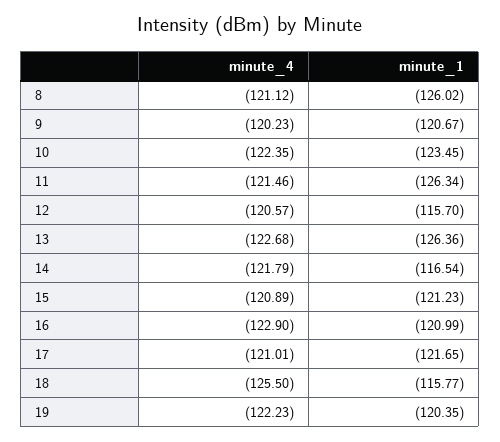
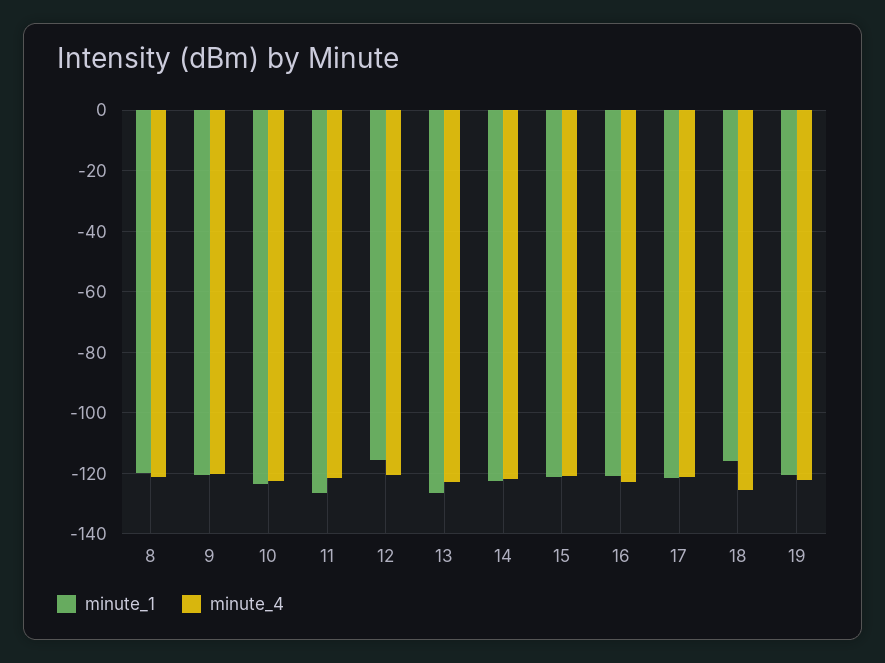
  {
    "minute_4": {
      "8": -121.12,
      "9": -120.23,
      "10": -122.35,
      "11": -121.46,
      "12": -120.57,
      "13": -122.68,
      "14": -121.79,
      "15": -120.89,
      "16": -122.9,
      "17": -121.01,
      "18": -125.5,
      "19": -122.23
    },
    "minute_1": {
-     "8": -126.02,
+     "8": -120,
      "9": -120.67,
      "10": -123.45,
      "11": -126.34,
      "12": -115.7,
      "13": -126.36,
-     "14": -116.54,
+     "14": -122,
      "15": -121.23,
      "16": -120.99,
      "17": -121.65,
      "18": -115.77,
      "19": -120.35
    }
  }

